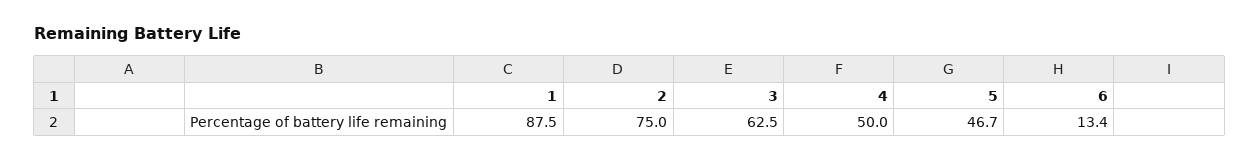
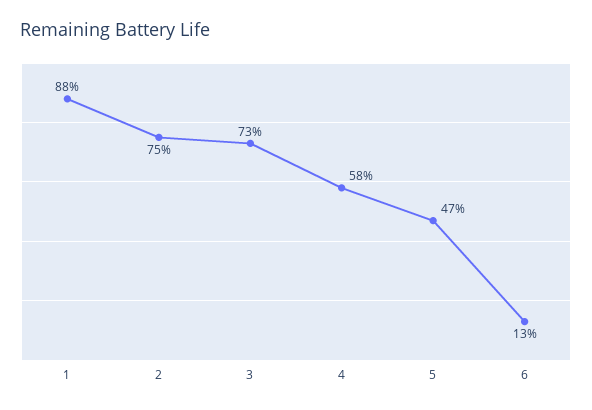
  {
    "1": 87.5,
    "2": 75,
-   "3": 62.5,
+   "3": 73,
-   "4": 50,
+   "4": 58,
    "5": 46.7,
    "6": 13.4
  }

